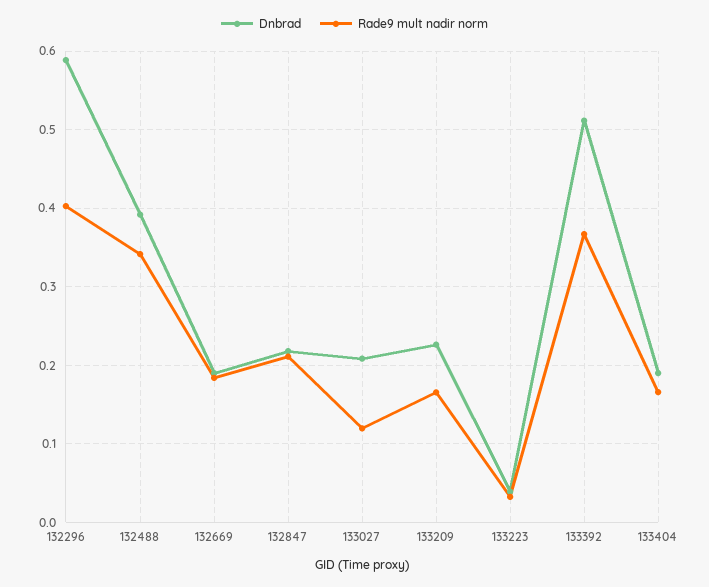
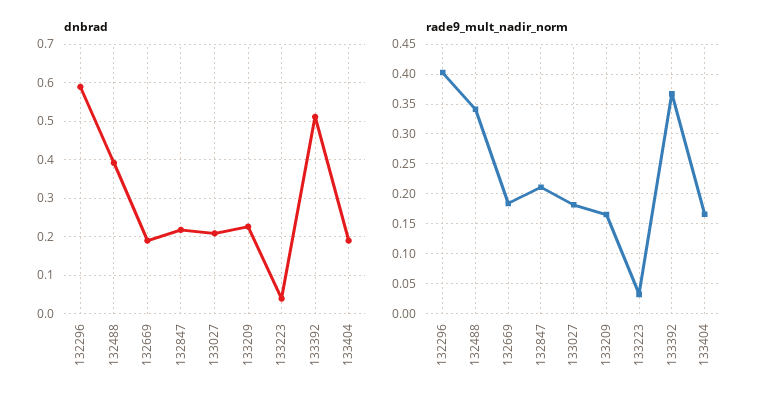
  {
    "Dnbrad": {
      "132296": 0.59,
      "132488": 0.39,
      "132669": 0.19,
      "132847": 0.22,
      "133027": 0.21,
      "133209": 0.23,
      "133223": 0.04,
      "133392": 0.51,
      "133404": 0.19
    },
    "Rade9 mult nadir norm": {
      "132296": 0.4,
      "132488": 0.34,
      "132669": 0.18,
      "132847": 0.21,
-     "133027": 0.12,
+     "133027": 0.175,
      "133209": 0.17,
      "133223": 0.03,
      "133392": 0.37,
      "133404": 0.17
    }
  }

